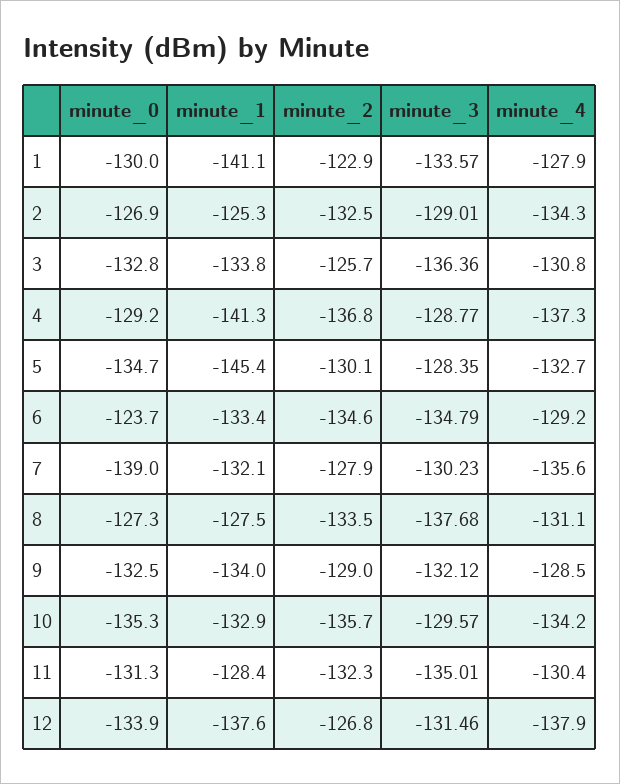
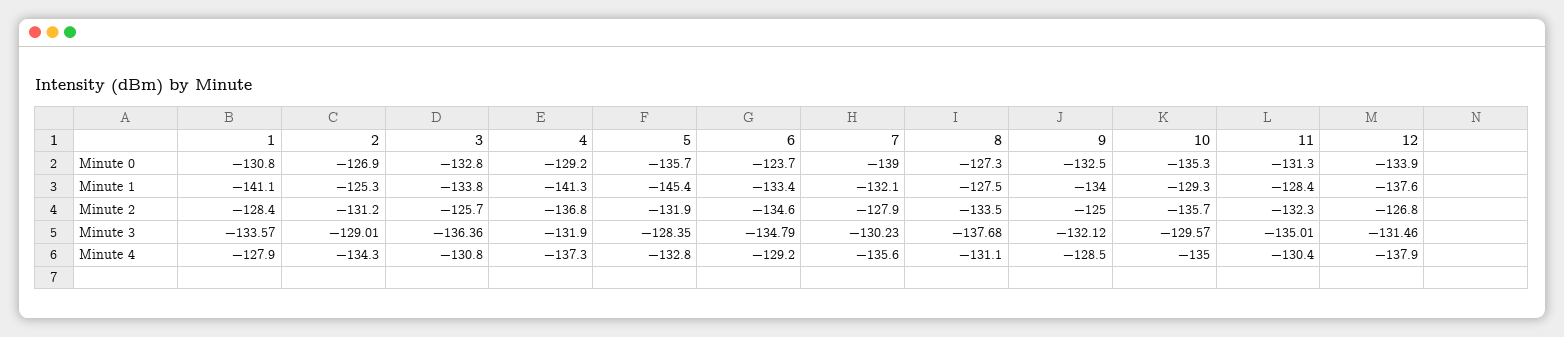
  {
    "minute_0": {
-     "1": -130,
+     "1": -130.8,
      "2": -126.9,
      "3": -132.8,
      "4": -129.2,
-     "5": -134.7,
+     "5": -135.7,
      "6": -123.7,
      "7": -139,
      "8": -127.3,
      "9": -132.5,
      "10": -135.3,
      "11": -131.3,
      "12": -133.9
    },
    "minute_1": {
      "1": -141.1,
      "2": -125.3,
      "3": -133.8,
      "4": -141.3,
      "5": -145.4,
      "6": -133.4,
      "7": -132.1,
      "8": -127.5,
      "9": -134,
-     "10": -132.9,
+     "10": -129.3,
      "11": -128.4,
      "12": -137.6
    },
    "minute_2": {
-     "1": -122.9,
+     "1": -128.4,
-     "2": -132.5,
+     "2": -131.2,
      "3": -125.7,
      "4": -136.8,
-     "5": -130.1,
+     "5": -131.9,
      "6": -134.6,
      "7": -127.9,
      "8": -133.5,
-     "9": -129,
+     "9": -125,
      "10": -135.7,
      "11": -132.3,
      "12": -126.8
    },
    "minute_3": {
      "1": -133.57,
      "2": -129.01,
      "3": -136.36,
-     "4": -128.77,
+     "4": -131.9,
      "5": -128.35,
      "6": -134.79,
      "7": -130.23,
      "8": -137.68,
      "9": -132.12,
      "10": -129.57,
      "11": -135.01,
      "12": -131.46
    },
    "minute_4": {
      "1": -127.9,
      "2": -134.3,
      "3": -130.8,
      "4": -137.3,
-     "5": -132.7,
+     "5": -132.8,
      "6": -129.2,
      "7": -135.6,
      "8": -131.1,
      "9": -128.5,
-     "10": -134.2,
+     "10": -135,
      "11": -130.4,
      "12": -137.9
    }
  }

